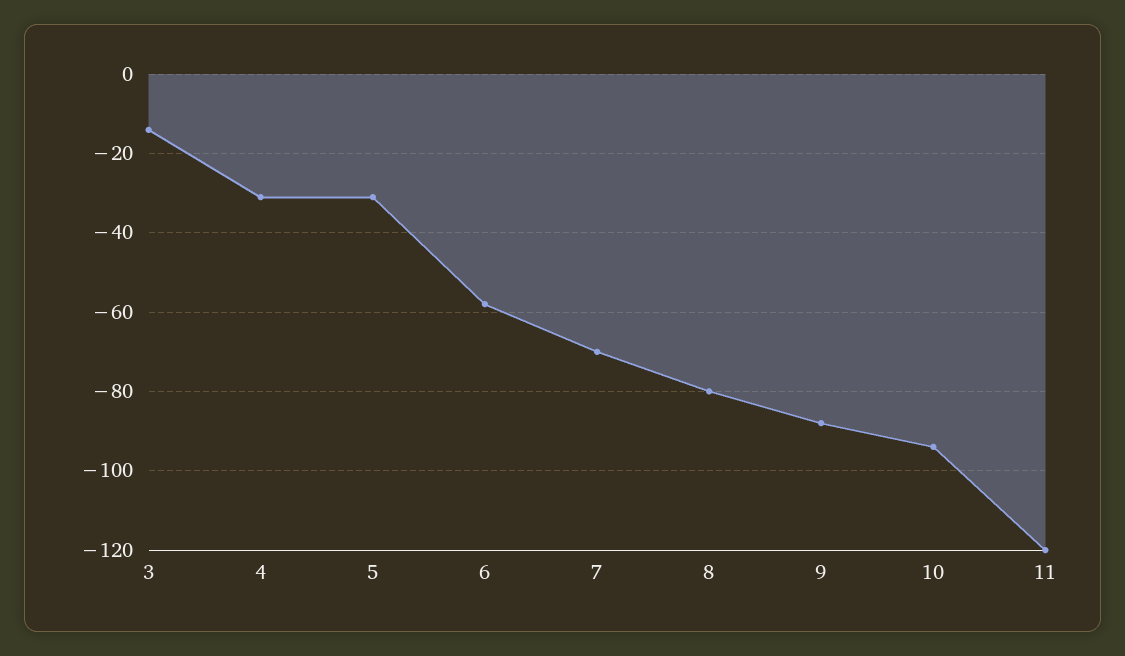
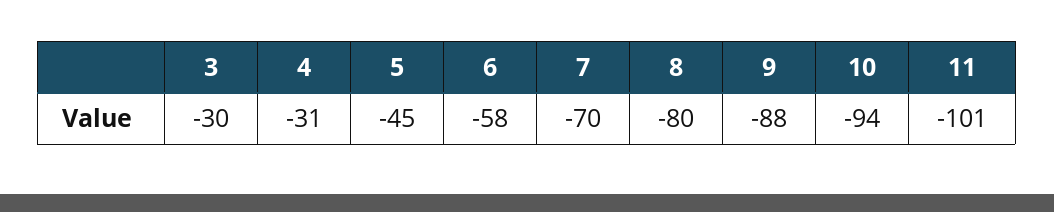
  {
-   "3": -15,
+   "3": -30,
    "4": -31,
-   "5": -30,
+   "5": -45,
    "6": -58,
    "7": -70,
    "8": -80,
    "9": -88,
    "10": -94,
-   "11": -120
+   "11": -101
  }

